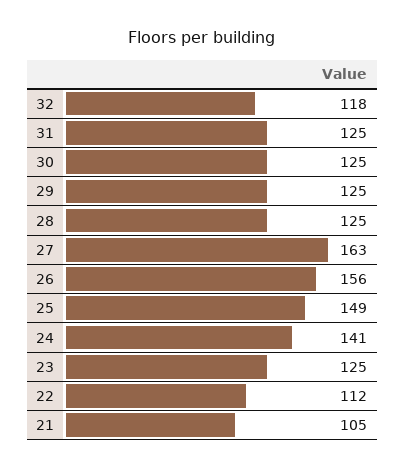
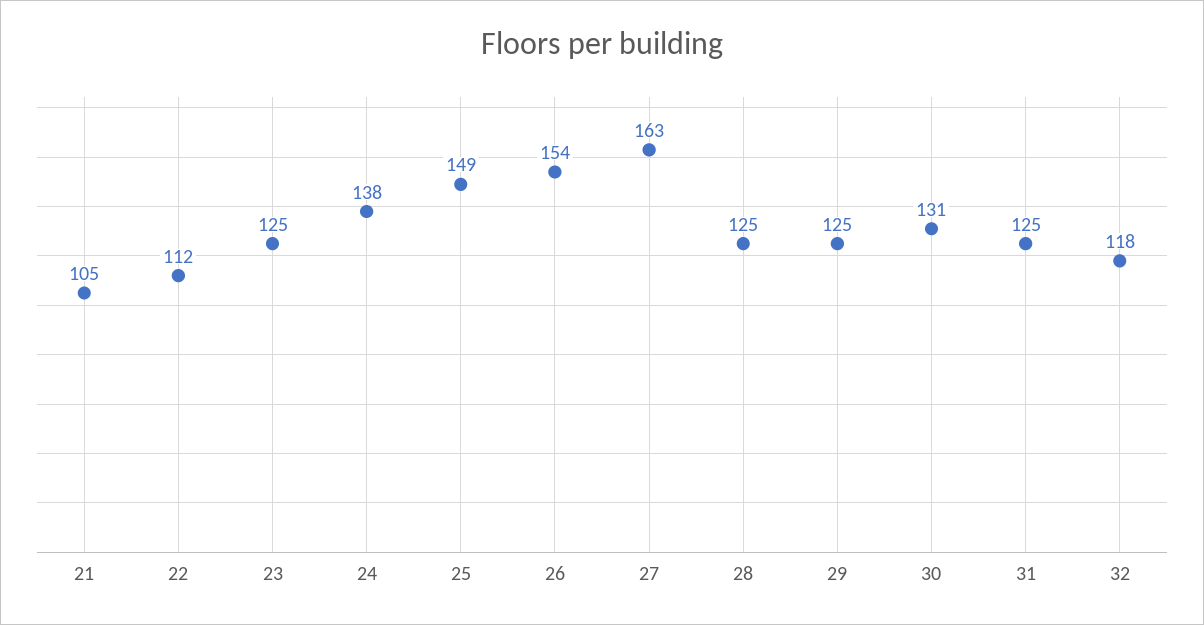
  {
    "32": 118,
    "31": 125,
-   "30": 125,
+   "30": 131,
    "29": 125,
    "28": 125,
    "27": 163,
-   "26": 156,
+   "26": 154,
    "25": 149,
-   "24": 141,
+   "24": 138,
    "23": 125,
    "22": 112,
    "21": 105
  }

